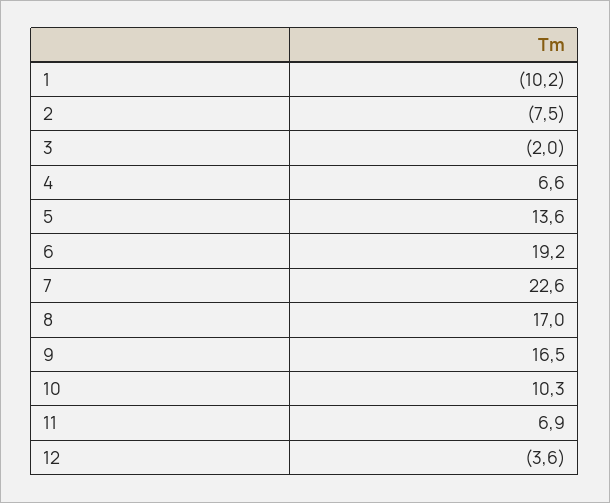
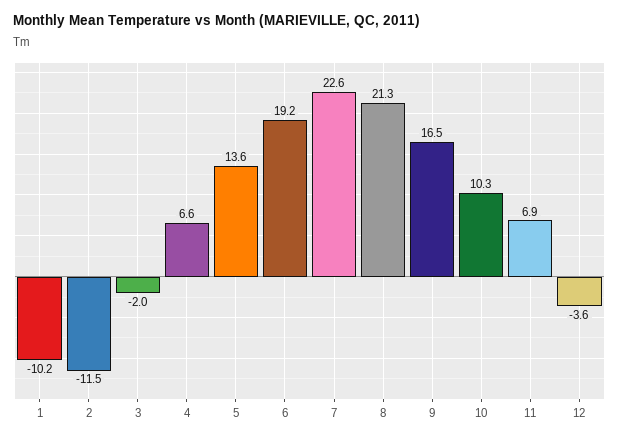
  {
    "1": -10.2,
-   "2": -7.5,
+   "2": -11.5,
    "3": -2,
    "4": 6.6,
    "5": 13.6,
    "6": 19.2,
    "7": 22.6,
-   "8": 17,
+   "8": 21.3,
    "9": 16.5,
    "10": 10.3,
    "11": 6.9,
    "12": -3.6
  }

